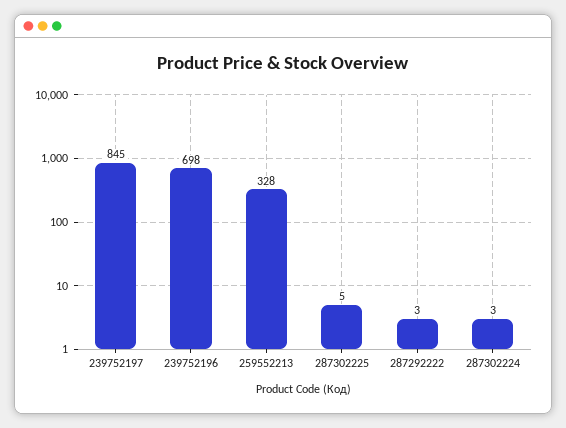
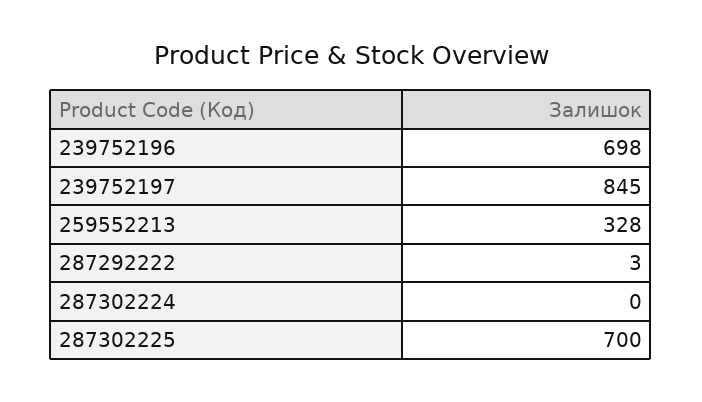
  {
    "239752197": 845,
    "239752196": 698,
    "259552213": 328,
-   "287302225": 5,
+   "287302225": 700,
    "287292222": 3,
-   "287302224": 3
+   "287302224": 0
  }

